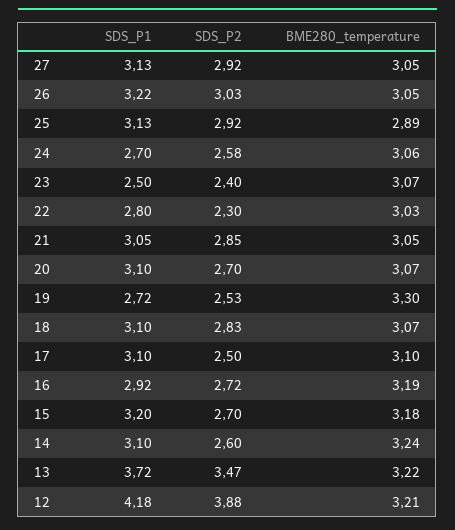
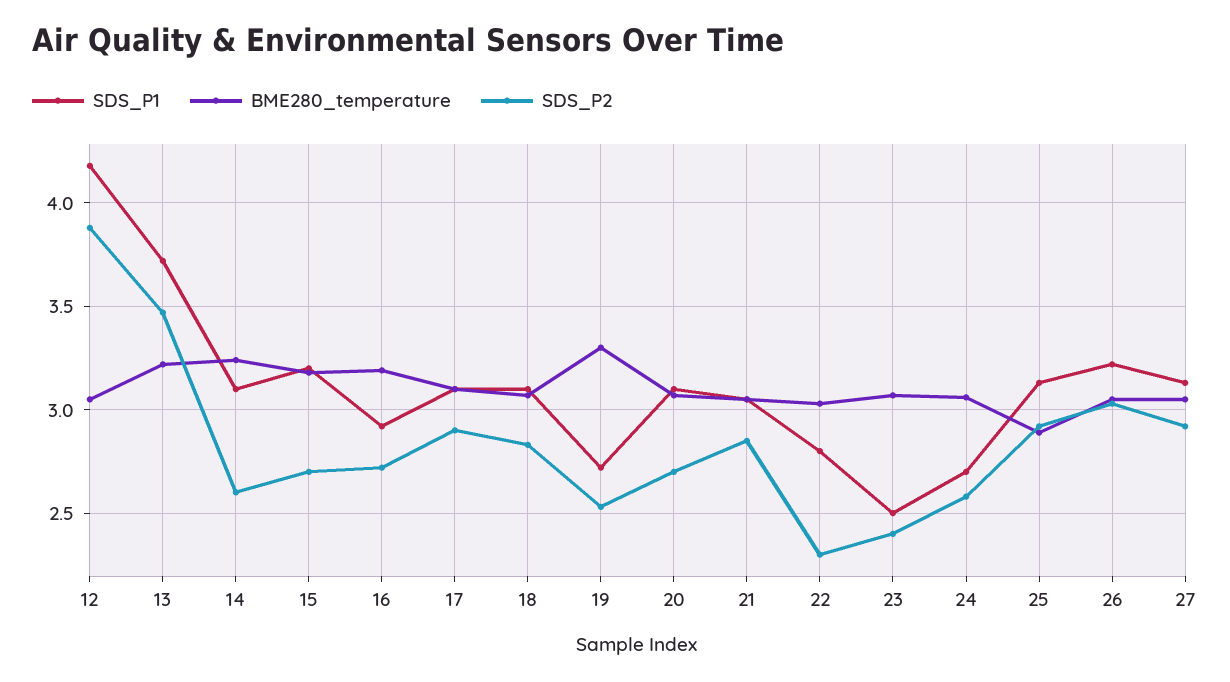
  {
    "SDS_P1": {
      "27": 3.13,
      "26": 3.22,
      "25": 3.13,
      "24": 2.7,
      "23": 2.5,
      "22": 2.8,
      "21": 3.05,
      "20": 3.1,
      "19": 2.72,
      "18": 3.1,
      "17": 3.1,
      "16": 2.92,
      "15": 3.2,
      "14": 3.1,
      "13": 3.72,
      "12": 4.18
    },
    "SDS_P2": {
      "27": 2.92,
      "26": 3.03,
      "25": 2.92,
      "24": 2.58,
      "23": 2.4,
      "22": 2.3,
      "21": 2.85,
      "20": 2.7,
      "19": 2.53,
      "18": 2.83,
-     "17": 2.5,
+     "17": 2.9,
      "16": 2.72,
      "15": 2.7,
      "14": 2.6,
      "13": 3.47,
      "12": 3.88
    },
    "BME280_temperature": {
      "27": 3.05,
      "26": 3.05,
      "25": 2.89,
      "24": 3.06,
      "23": 3.07,
      "22": 3.03,
      "21": 3.05,
      "20": 3.07,
      "19": 3.3,
      "18": 3.07,
      "17": 3.1,
      "16": 3.19,
      "15": 3.18,
      "14": 3.24,
      "13": 3.22,
-     "12": 3.21
+     "12": 3.05
    }
  }

